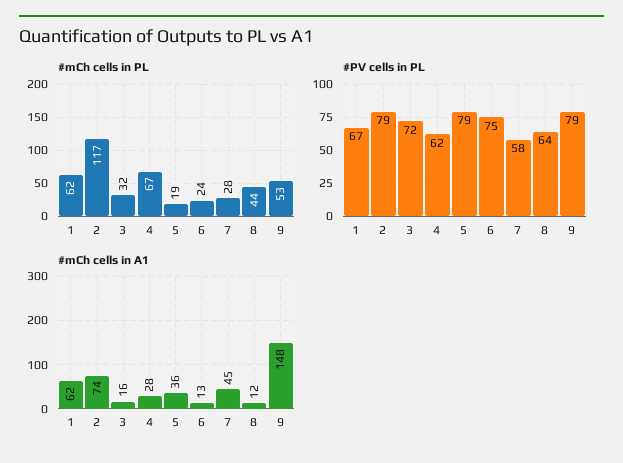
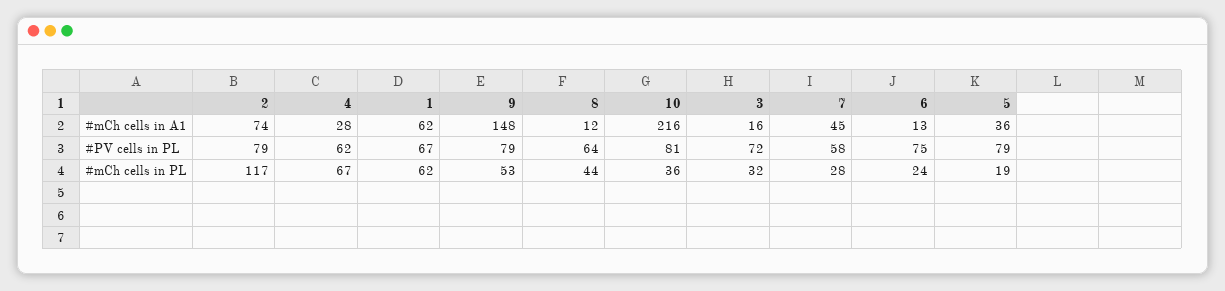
  {
    "#mCh cells in PL": {
      "1": 62,
      "2": 117,
      "3": 32,
      "4": 67,
      "5": 19,
      "6": 24,
      "7": 28,
      "8": 44,
-     "9": 53
+     "9": 53,
+     "10": 36
    },
    "#PV cells in PL": {
      "1": 67,
      "2": 79,
      "3": 72,
      "4": 62,
      "5": 79,
      "6": 75,
      "7": 58,
      "8": 64,
-     "9": 79
+     "9": 79,
+     "10": 81
    },
    "#mCh cells in A1": {
      "1": 62,
      "2": 74,
      "3": 16,
      "4": 28,
      "5": 36,
      "6": 13,
      "7": 45,
      "8": 12,
-     "9": 148
+     "9": 148,
+     "10": 216
    }
  }

